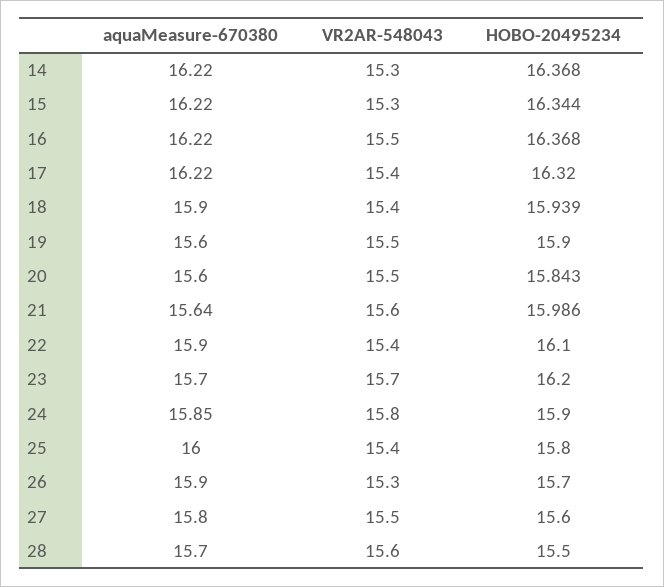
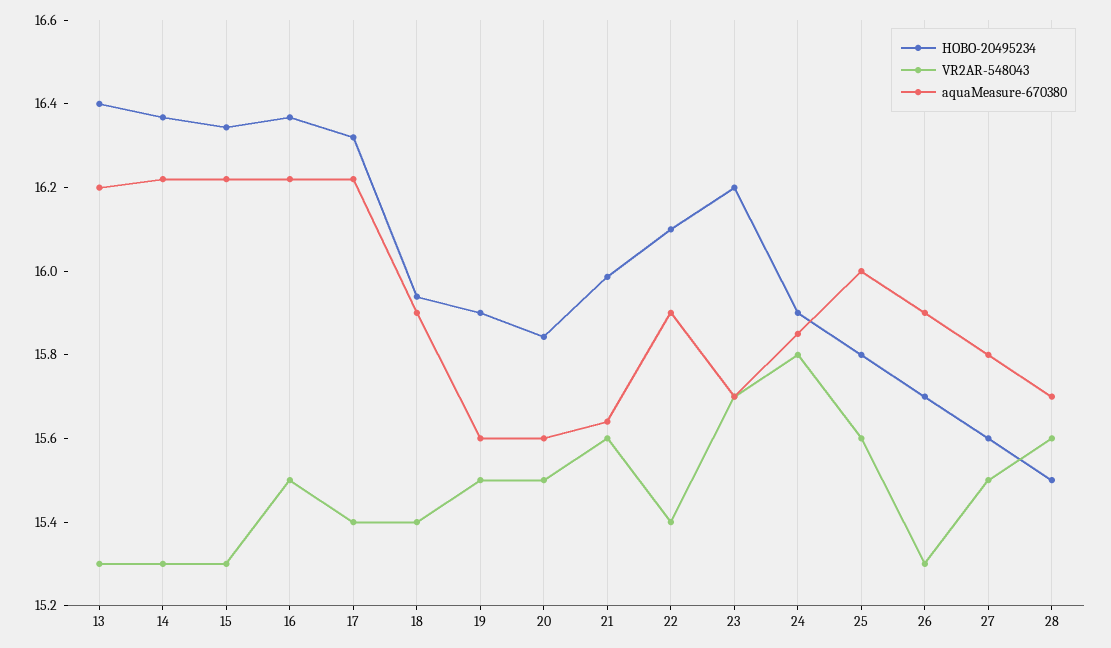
  {
    "aquaMeasure-670380": {
      "14": 16.22,
      "15": 16.22,
      "16": 16.22,
      "17": 16.22,
      "18": 15.9,
      "19": 15.6,
      "20": 15.6,
      "21": 15.64,
      "22": 15.9,
      "23": 15.7,
      "24": 15.85,
      "25": 16,
      "26": 15.9,
      "27": 15.8,
-     "28": 15.7
+     "28": 15.7,
+     "13": 16.2
    },
    "VR2AR-548043": {
      "14": 15.3,
      "15": 15.3,
      "16": 15.5,
      "17": 15.4,
      "18": 15.4,
      "19": 15.5,
      "20": 15.5,
      "21": 15.6,
      "22": 15.4,
      "23": 15.7,
      "24": 15.8,
-     "25": 15.4,
+     "25": 15.6,
      "26": 15.3,
      "27": 15.5,
-     "28": 15.6
+     "28": 15.6,
+     "13": 15.3
    },
    "HOBO-20495234": {
      "14": 16.368,
      "15": 16.344,
      "16": 16.368,
      "17": 16.32,
      "18": 15.939,
      "19": 15.9,
      "20": 15.843,
      "21": 15.986,
      "22": 16.1,
      "23": 16.2,
      "24": 15.9,
      "25": 15.8,
      "26": 15.7,
      "27": 15.6,
-     "28": 15.5
+     "28": 15.5,
+     "13": 16.4
    }
  }

